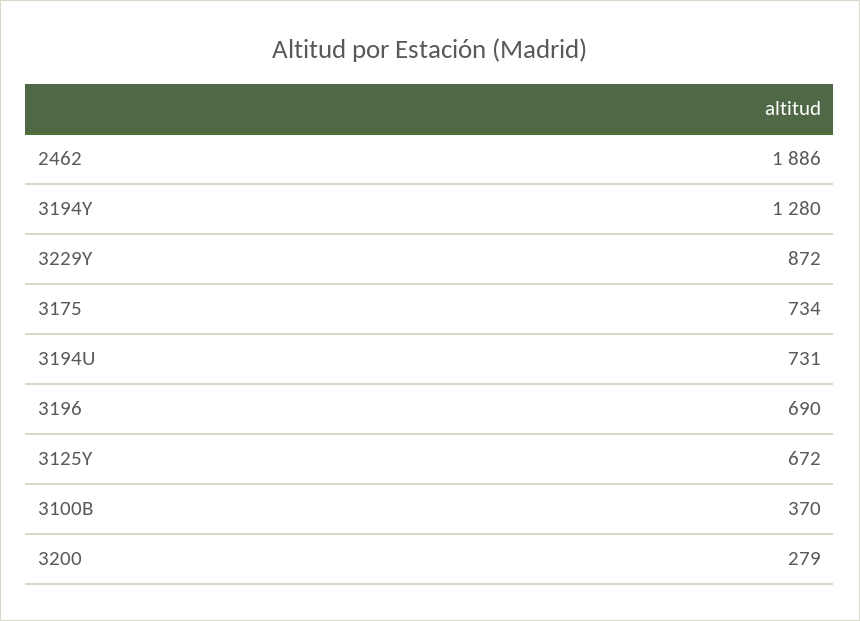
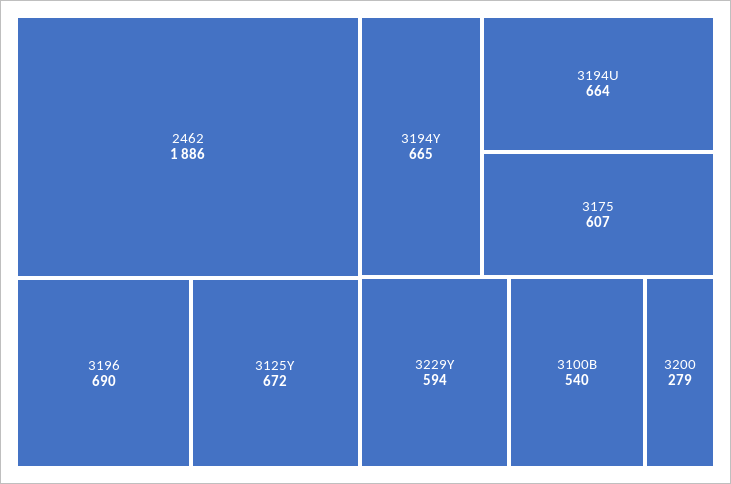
  {
    "2462": 1886,
-   "3194Y": 1280,
+   "3194Y": 665,
-   "3229Y": 872,
+   "3229Y": 594,
-   "3175": 734,
+   "3175": 607,
-   "3194U": 731,
+   "3194U": 664,
    "3196": 690,
    "3125Y": 672,
-   "3100B": 370,
+   "3100B": 540,
    "3200": 279
  }

